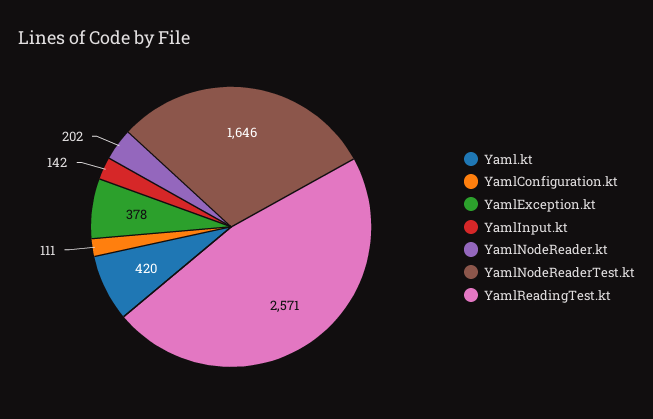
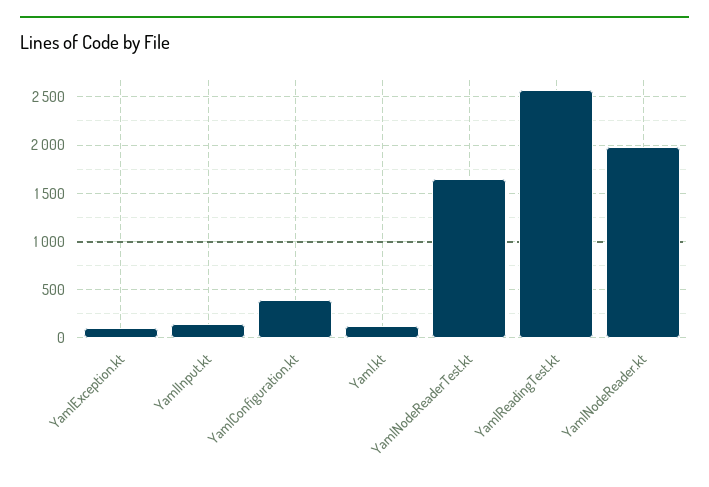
  {
-   "Yaml.kt": 420,
+   "Yaml.kt": 100,
-   "YamlConfiguration.kt": 111,
+   "YamlConfiguration.kt": 400,
-   "YamlException.kt": 378,
+   "YamlException.kt": 100,
    "YamlInput.kt": 142,
-   "YamlNodeReader.kt": 202,
+   "YamlNodeReader.kt": 2000,
    "YamlNodeReaderTest.kt": 1646,
    "YamlReadingTest.kt": 2571
  }

